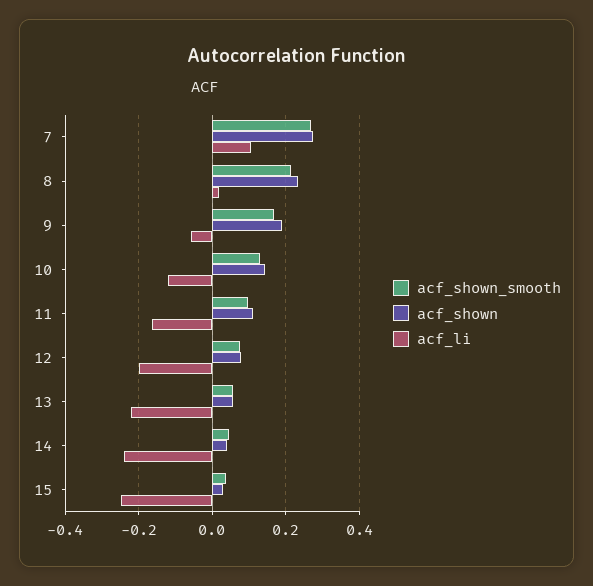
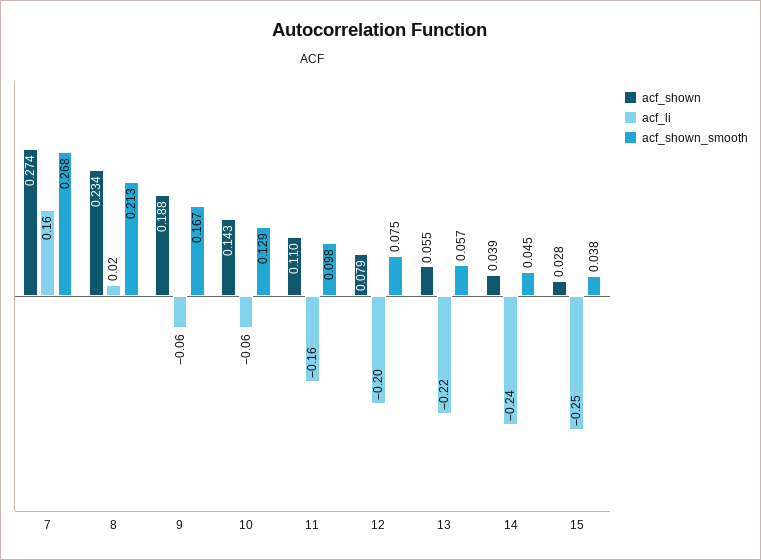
  {
    "acf_shown_smooth": {
      "7": 0.268,
      "8": 0.213,
      "9": 0.167,
      "10": 0.129,
      "11": 0.098,
      "12": 0.075,
      "13": 0.057,
      "14": 0.045,
      "15": 0.038
    },
    "acf_shown": {
      "7": 0.274,
      "8": 0.234,
      "9": 0.188,
      "10": 0.143,
      "11": 0.11,
      "12": 0.079,
      "13": 0.055,
      "14": 0.039,
      "15": 0.028
    },
    "acf_li": {
-     "7": 0.1,
+     "7": 0.16,
      "8": 0.02,
      "9": -0.06,
-     "10": -0.12,
+     "10": -0.06,
      "11": -0.16,
      "12": -0.2,
      "13": -0.22,
      "14": -0.24,
      "15": -0.25
    }
  }

